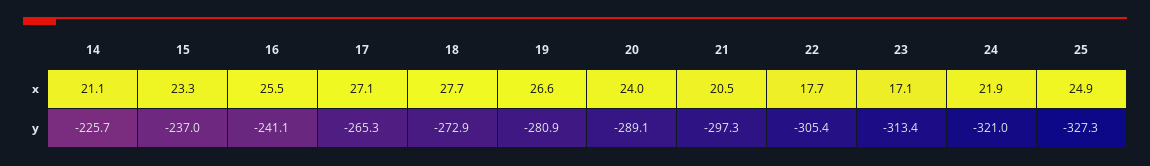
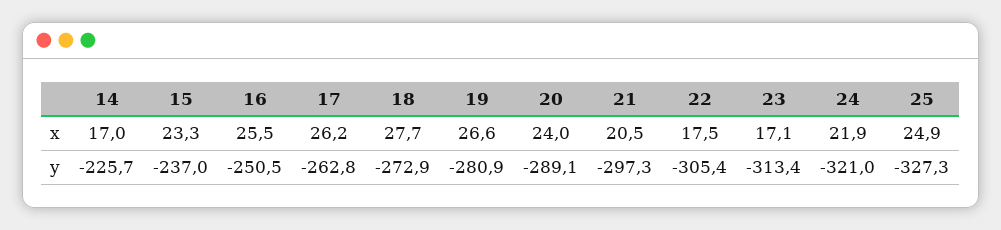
  {
    "14": {
-     "x": 21.1,
+     "x": 17,
      "y": -225.7
    },
    "15": {
      "x": 23.3,
      "y": -237
    },
    "16": {
      "x": 25.5,
-     "y": -241.1
+     "y": -250.5
    },
    "17": {
-     "x": 27.1,
+     "x": 26.2,
-     "y": -265.3
+     "y": -262.8
    },
    "18": {
      "x": 27.7,
      "y": -272.9
    },
    "19": {
      "x": 26.6,
      "y": -280.9
    },
    "20": {
      "x": 24,
      "y": -289.1
    },
    "21": {
      "x": 20.5,
      "y": -297.3
    },
    "22": {
-     "x": 17.7,
+     "x": 17.5,
      "y": -305.4
    },
    "23": {
      "x": 17.1,
      "y": -313.4
    },
    "24": {
      "x": 21.9,
      "y": -321
    },
    "25": {
      "x": 24.9,
      "y": -327.3
    }
  }

